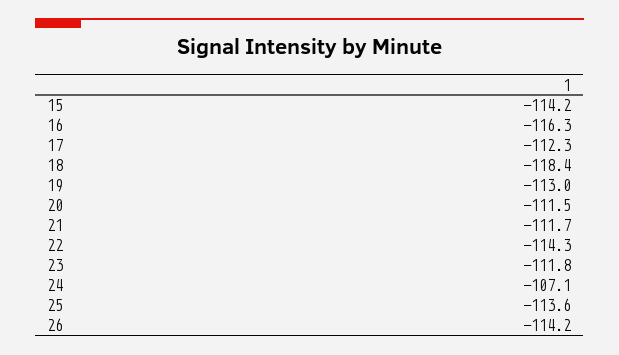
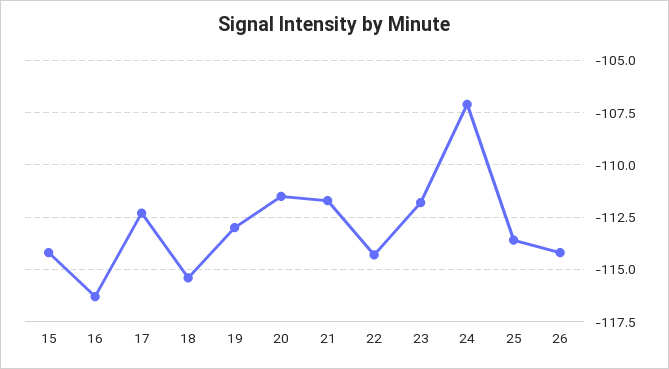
  {
    "15": -114.2,
    "16": -116.3,
    "17": -112.3,
-   "18": -118.4,
+   "18": -115.5,
    "19": -113,
    "20": -111.5,
    "21": -111.7,
    "22": -114.3,
    "23": -111.8,
    "24": -107.1,
    "25": -113.6,
    "26": -114.2
  }

